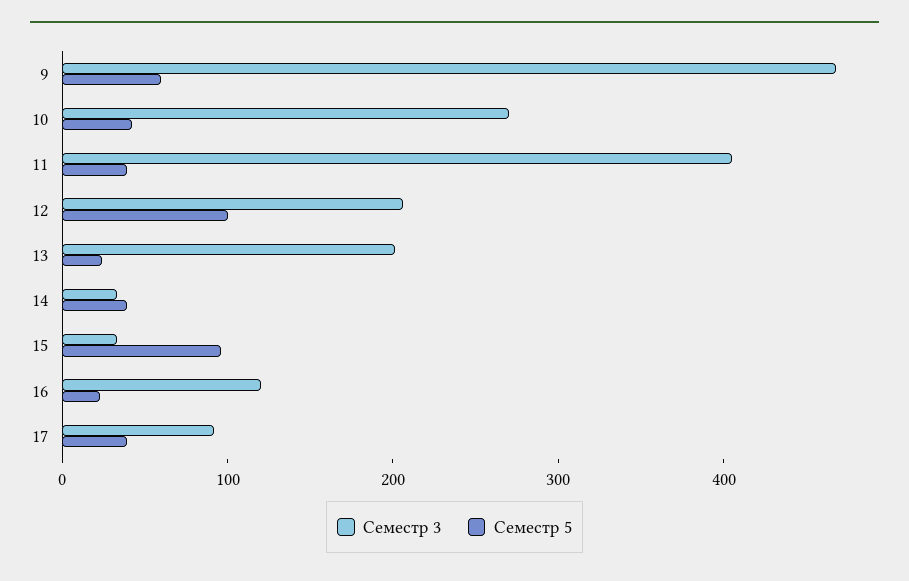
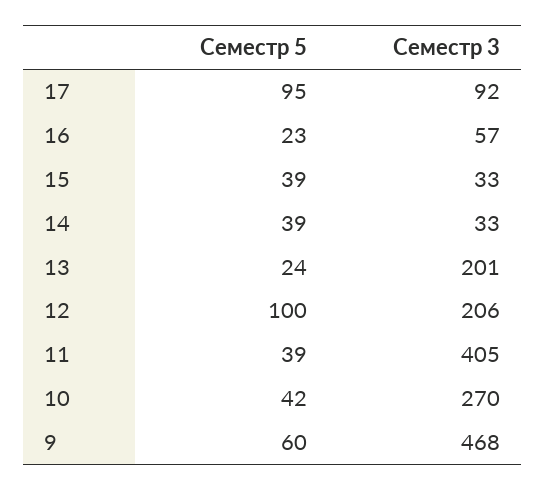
  {
    "Семестр 3": {
      "9": 468,
      "10": 270,
      "11": 405,
      "12": 206,
      "13": 201,
      "14": 33,
      "15": 33,
-     "16": 120,
+     "16": 57,
      "17": 92
    },
    "Семестр 5": {
      "9": 60,
      "10": 42,
      "11": 39,
      "12": 100,
      "13": 24,
      "14": 39,
-     "15": 100,
+     "15": 39,
      "16": 23,
-     "17": 40
+     "17": 95
    }
  }

